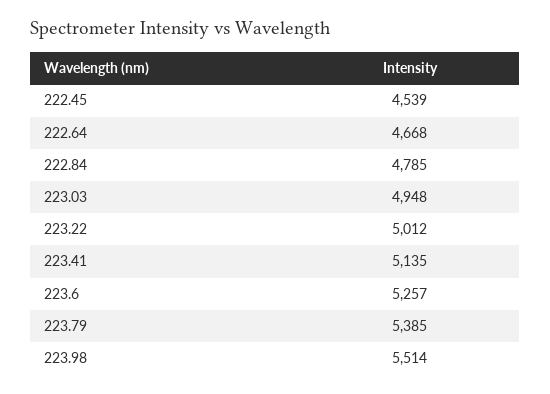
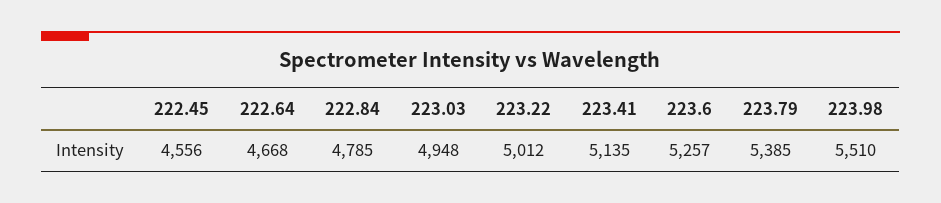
  {
-   "222.45": 4539,
+   "222.45": 4556,
    "222.64": 4668,
    "222.84": 4785,
    "223.03": 4948,
    "223.22": 5012,
    "223.41": 5135,
    "223.6": 5257,
    "223.79": 5385,
-   "223.98": 5514
+   "223.98": 5510
  }

